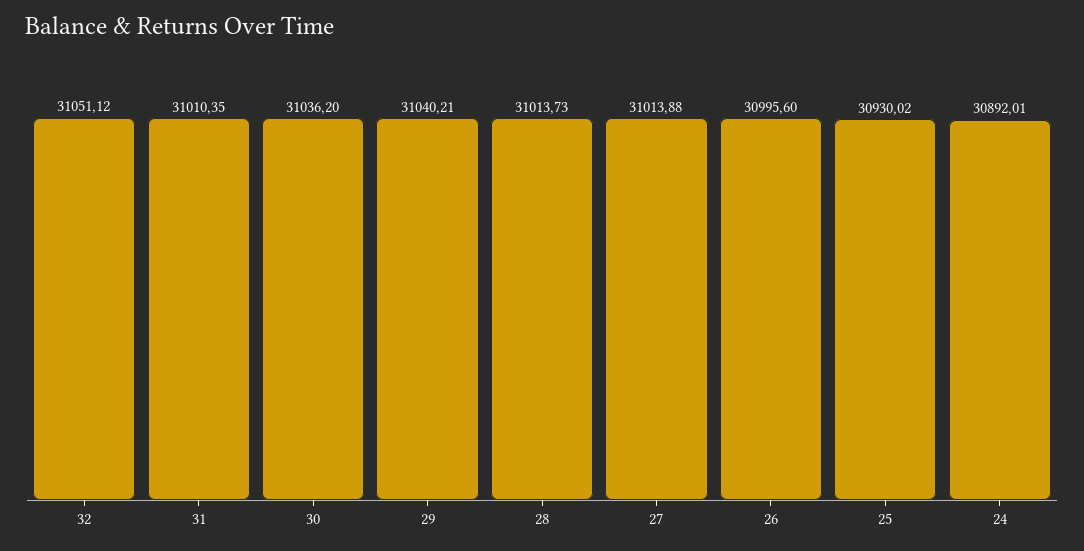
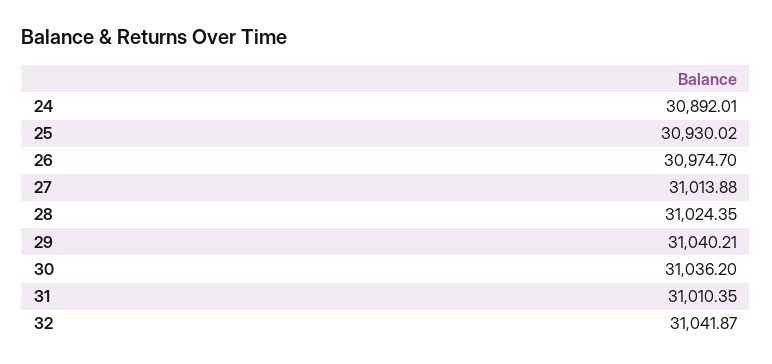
  {
-   "32": 31051.12,
+   "32": 31041.87,
    "31": 31010.35,
    "30": 31036.2,
    "29": 31040.21,
-   "28": 31013.73,
+   "28": 31024.35,
    "27": 31013.88,
-   "26": 30995.6,
+   "26": 30974.7,
    "25": 30930.02,
    "24": 30892.01
  }

